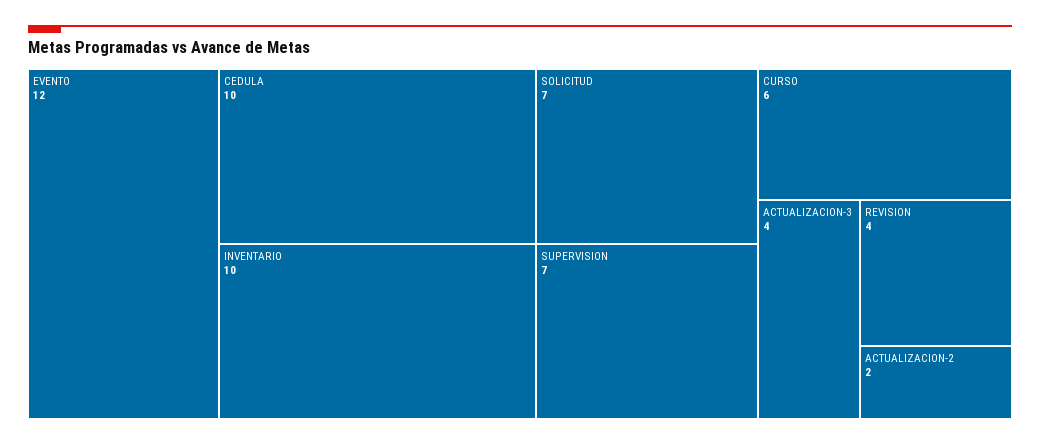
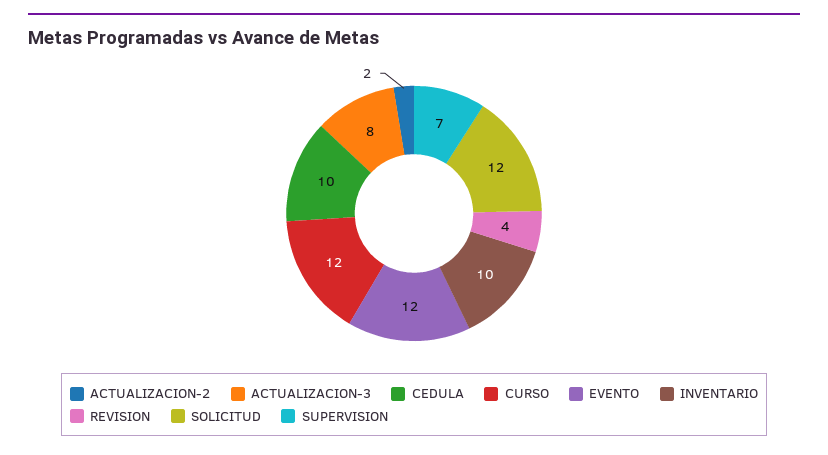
  {
    "EVENTO": 12,
    "CEDULA": 10,
    "INVENTARIO": 10,
-   "SOLICITUD": 7,
+   "SOLICITUD": 12,
    "SUPERVISION": 7,
-   "CURSO": 6,
+   "CURSO": 12,
-   "ACTUALIZACION-3": 4,
+   "ACTUALIZACION-3": 8,
    "REVISION": 4,
    "ACTUALIZACION-2": 2
  }

